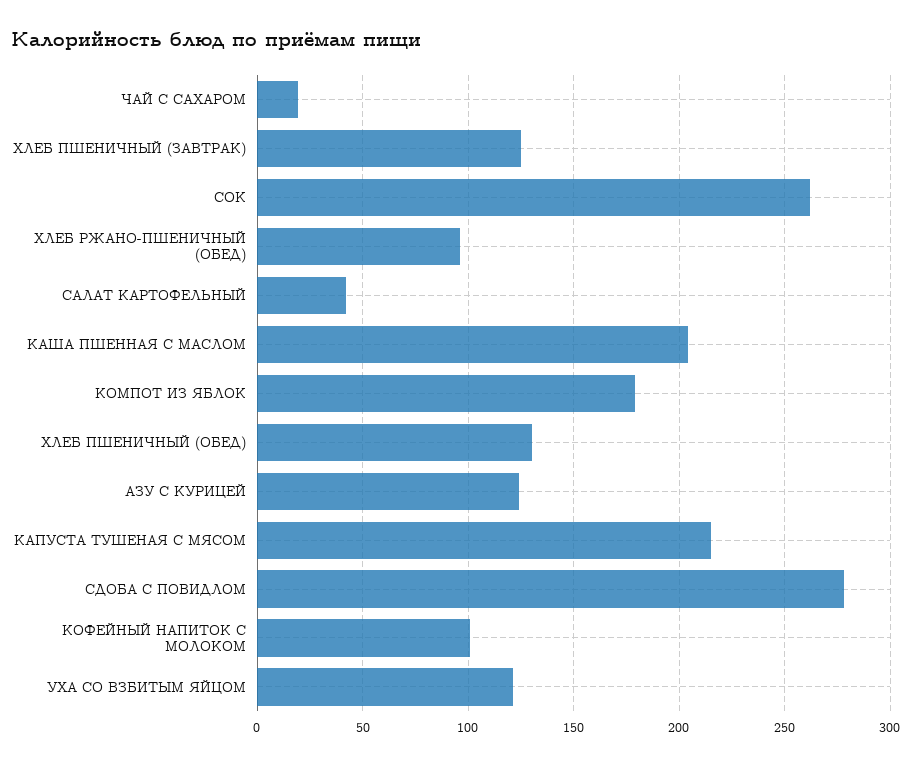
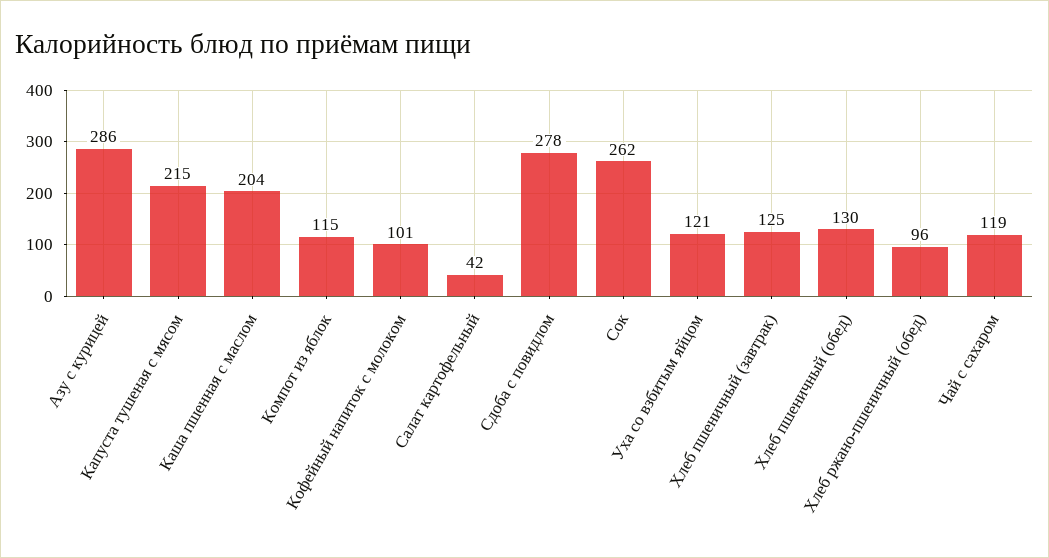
  {
-   "ЧАЙ С САХАРОМ": 20,
+   "ЧАЙ С САХАРОМ": 119,
    "ХЛЕБ ПШЕНИЧНЫЙ (ЗАВТРАК)": 125,
    "СОК": 262,
    "ХЛЕБ РЖАНО-ПШЕНИЧНЫЙ (ОБЕД)": 96,
    "САЛАТ КАРТОФЕЛЬНЫЙ": 42,
    "КАША ПШЕННАЯ С МАСЛОМ": 204,
-   "КОМПОТ ИЗ ЯБЛОК": 180,
+   "КОМПОТ ИЗ ЯБЛОК": 115,
    "ХЛЕБ ПШЕНИЧНЫЙ (ОБЕД)": 130,
-   "АЗУ С КУРИЦЕЙ": 125,
+   "АЗУ С КУРИЦЕЙ": 286,
    "КАПУСТА ТУШЕНАЯ С МЯСОМ": 215,
    "СДОБА С ПОВИДЛОМ": 278,
    "КОФЕЙНЫЙ НАПИТОК С МОЛОКОМ": 101,
    "УХА СО ВЗБИТЫМ ЯЙЦОМ": 121
  }

